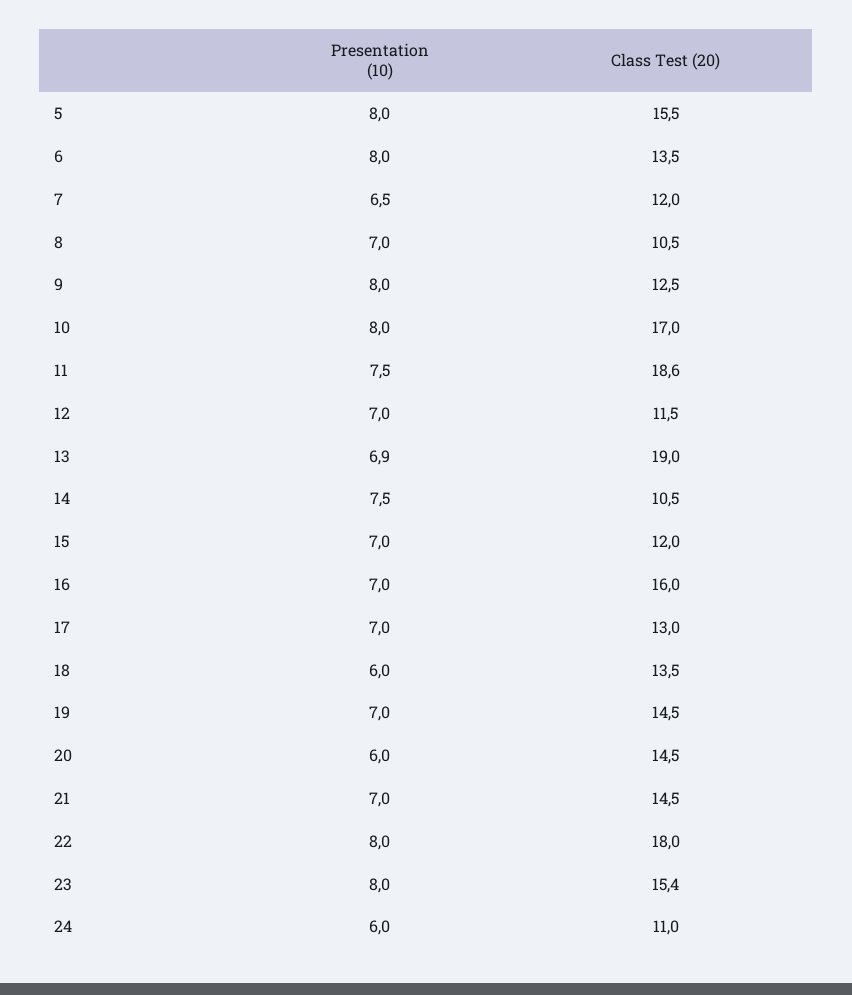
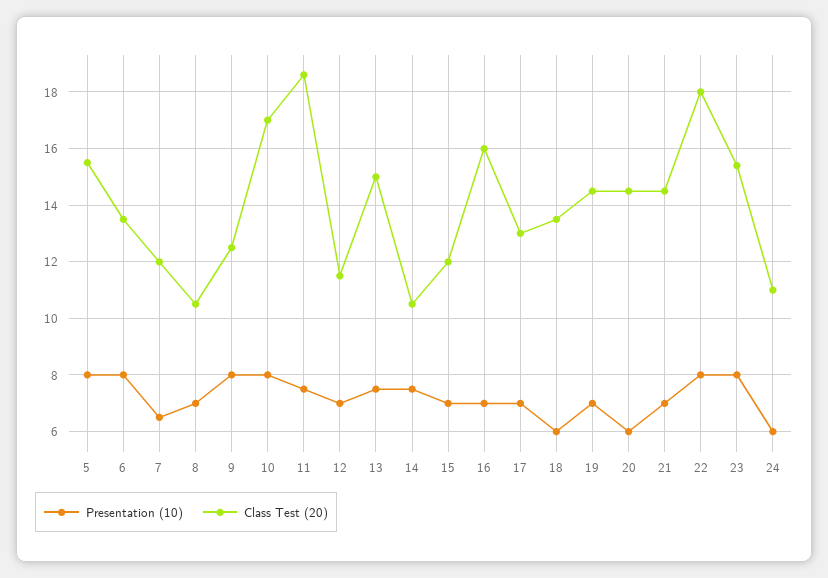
  {
    "Presentation (10)": {
      "5": 8,
      "6": 8,
      "7": 6.5,
      "8": 7,
      "9": 8,
      "10": 8,
      "11": 7.5,
      "12": 7,
-     "13": 6.9,
+     "13": 7.5,
      "14": 7.5,
      "15": 7,
      "16": 7,
      "17": 7,
      "18": 6,
      "19": 7,
      "20": 6,
      "21": 7,
      "22": 8,
      "23": 8,
      "24": 6
    },
    "Class Test (20)": {
      "5": 15.5,
      "6": 13.5,
      "7": 12,
      "8": 10.5,
      "9": 12.5,
      "10": 17,
      "11": 18.6,
      "12": 11.5,
-     "13": 19,
+     "13": 15,
      "14": 10.5,
      "15": 12,
      "16": 16,
      "17": 13,
      "18": 13.5,
      "19": 14.5,
      "20": 14.5,
      "21": 14.5,
      "22": 18,
      "23": 15.4,
      "24": 11
    }
  }

